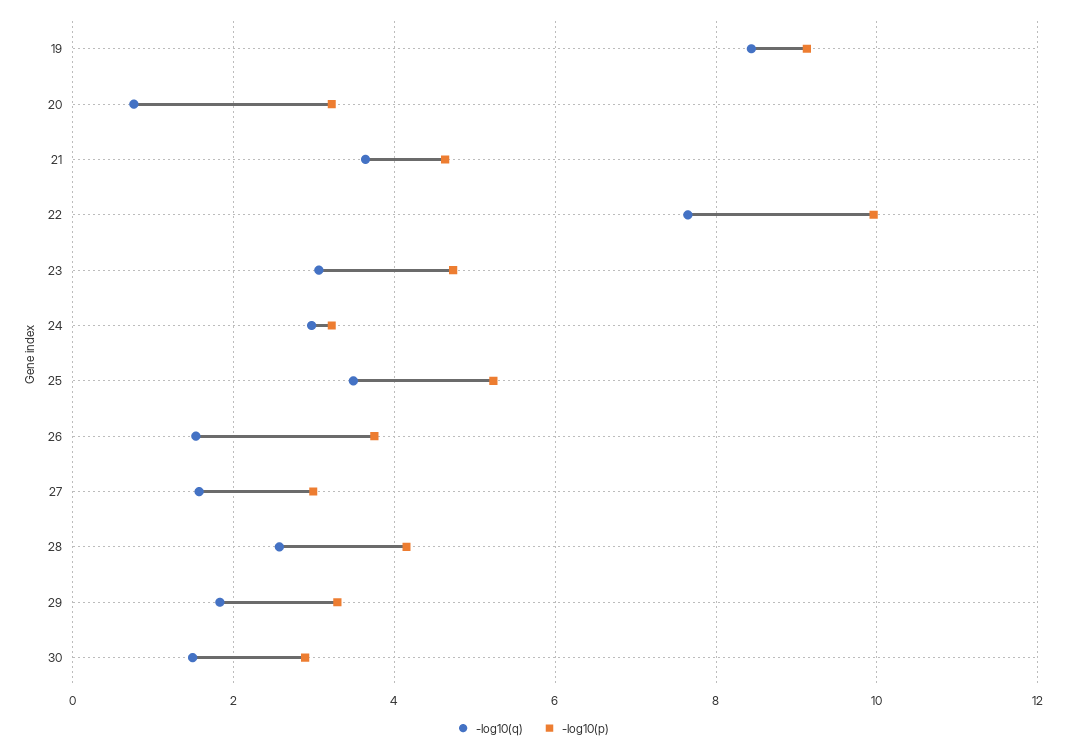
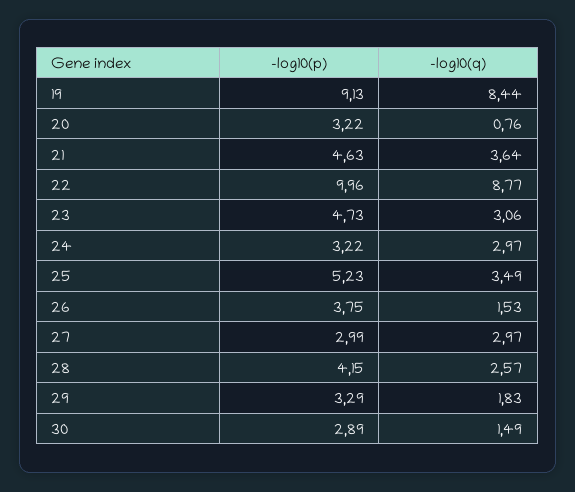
  {
    "-log10(q)": {
      "19": 8.44,
      "20": 0.76,
      "21": 3.64,
-     "22": 7.6,
+     "22": 8.77,
      "23": 3.06,
      "24": 2.97,
      "25": 3.49,
      "26": 1.53,
-     "27": 1.6,
+     "27": 2.97,
      "28": 2.57,
      "29": 1.83,
      "30": 1.49
    },
    "-log10(p)": {
      "19": 9.13,
      "20": 3.22,
      "21": 4.63,
      "22": 9.96,
      "23": 4.73,
      "24": 3.22,
      "25": 5.23,
      "26": 3.75,
      "27": 2.99,
      "28": 4.15,
      "29": 3.29,
      "30": 2.89
    }
  }

